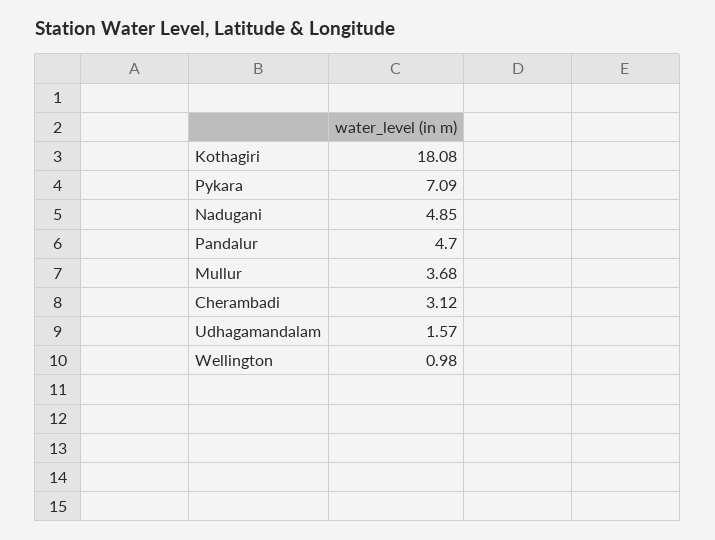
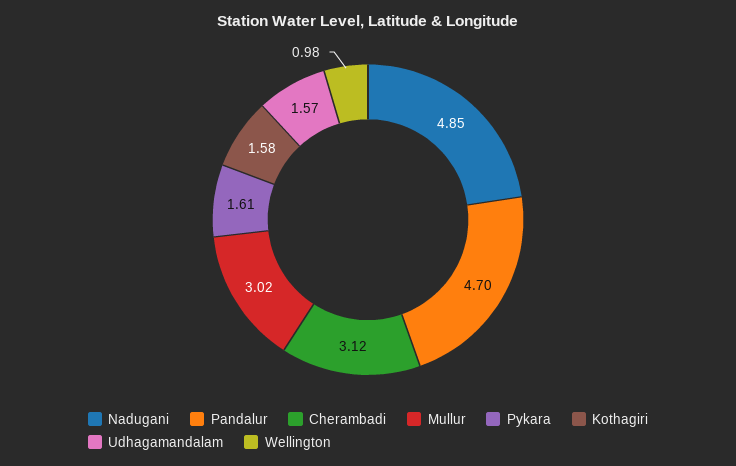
  {
-   "Kothagiri": 18.08,
+   "Kothagiri": 1.58,
-   "Pykara": 7.09,
+   "Pykara": 1.61,
    "Nadugani": 4.85,
    "Pandalur": 4.7,
-   "Mullur": 3.68,
+   "Mullur": 3.02,
    "Cherambadi": 3.12,
    "Udhagamandalam": 1.57,
    "Wellington": 0.98
  }

